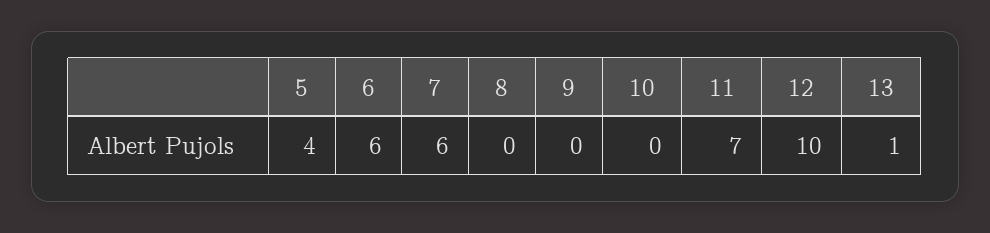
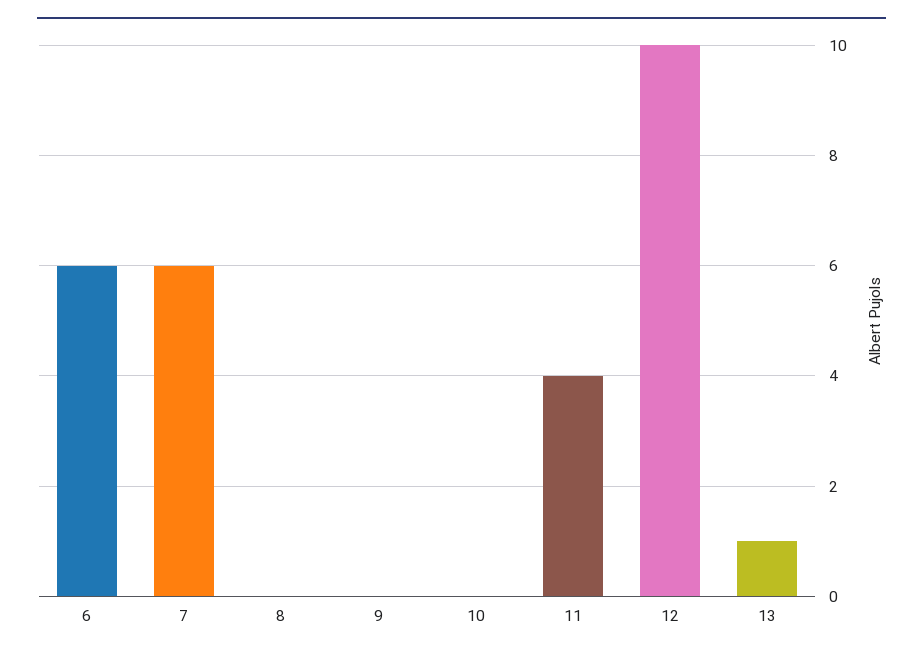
  {
-   "5": 4,
    "6": 6,
    "7": 6,
    "8": 0,
    "9": 0,
    "10": 0,
-   "11": 7,
+   "11": 4,
    "12": 10,
    "13": 1
  }

